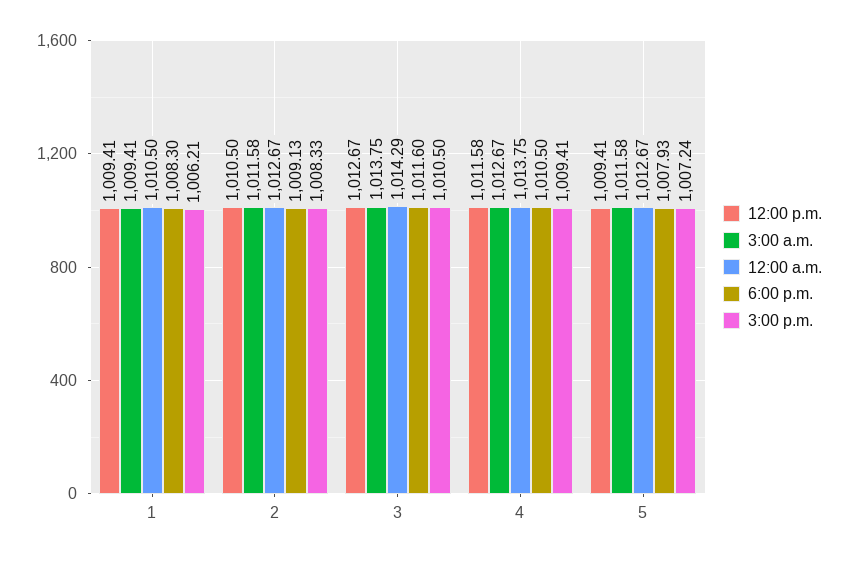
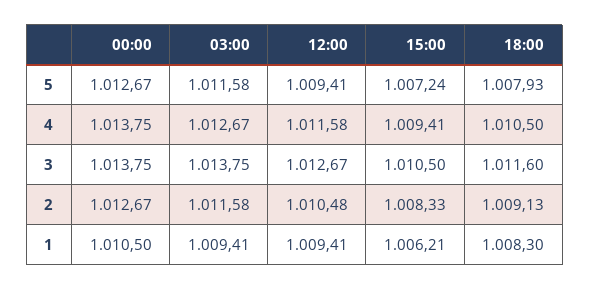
  {
    "12:00 p.m.": {
      "1": 1009.41,
-     "2": 1010.5,
+     "2": 1010.48,
      "3": 1012.67,
      "4": 1011.58,
      "5": 1009.41
    },
    "3:00 a.m.": {
      "1": 1009.41,
      "2": 1011.58,
      "3": 1013.75,
      "4": 1012.67,
      "5": 1011.58
    },
    "12:00 a.m.": {
      "1": 1010.5,
      "2": 1012.67,
-     "3": 1014.29,
+     "3": 1013.75,
      "4": 1013.75,
      "5": 1012.67
    },
    "6:00 p.m.": {
      "1": 1008.3,
      "2": 1009.13,
      "3": 1011.6,
      "4": 1010.5,
      "5": 1007.93
    },
    "3:00 p.m.": {
      "1": 1006.21,
      "2": 1008.33,
      "3": 1010.5,
      "4": 1009.41,
      "5": 1007.24
    }
  }

